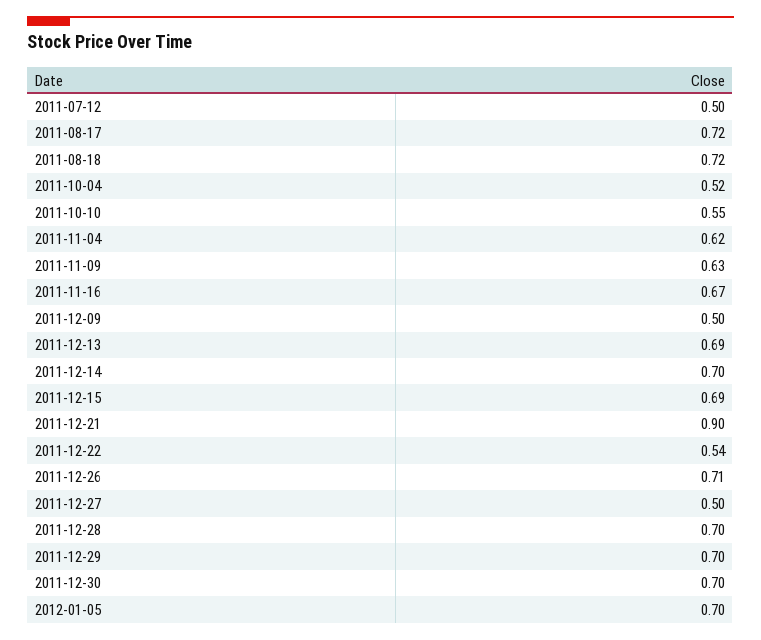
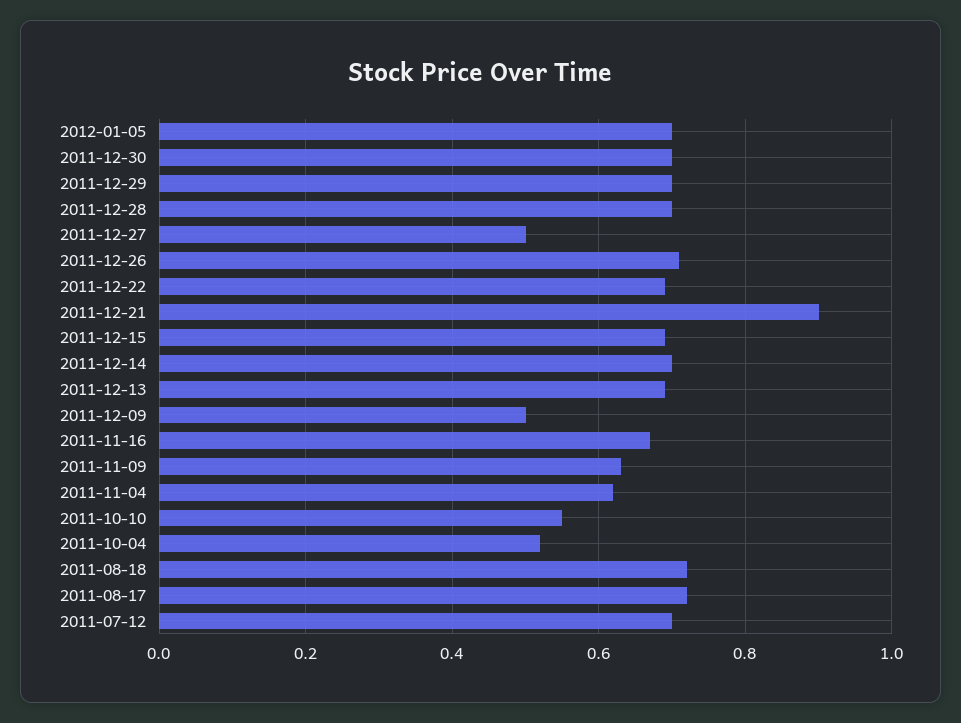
  {
-   "2011-07-12": 0.5,
+   "2011-07-12": 0.7,
    "2011-08-17": 0.72,
    "2011-08-18": 0.72,
    "2011-10-04": 0.52,
    "2011-10-10": 0.55,
    "2011-11-04": 0.62,
    "2011-11-09": 0.63,
    "2011-11-16": 0.67,
    "2011-12-09": 0.5,
    "2011-12-13": 0.69,
    "2011-12-14": 0.7,
    "2011-12-15": 0.69,
    "2011-12-21": 0.9,
-   "2011-12-22": 0.54,
+   "2011-12-22": 0.7,
    "2011-12-26": 0.71,
    "2011-12-27": 0.5,
    "2011-12-28": 0.7,
    "2011-12-29": 0.7,
    "2011-12-30": 0.7,
    "2012-01-05": 0.7
  }

